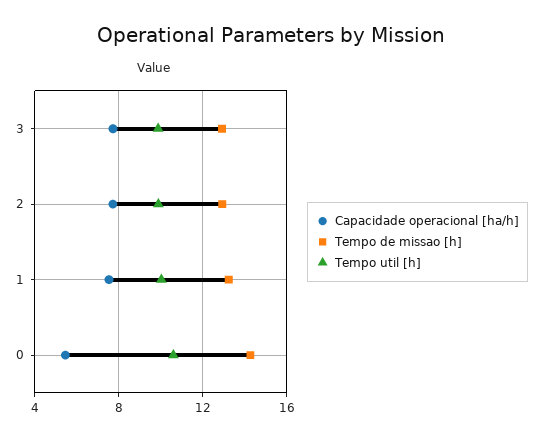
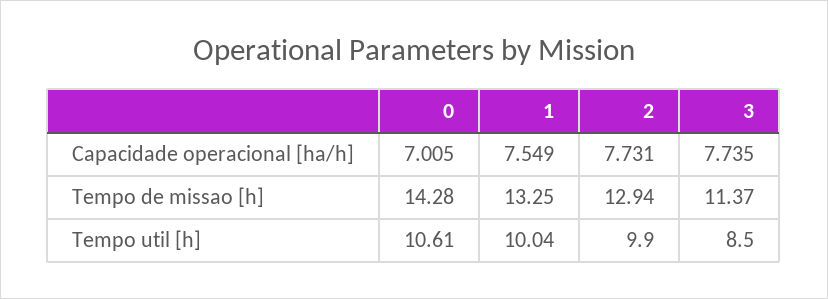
  {
    "Capacidade operacional [ha/h]": {
      "3": 7.735,
      "2": 7.731,
      "1": 7.549,
-     "0": 5.5
+     "0": 7.005
    },
    "Tempo de missao [h]": {
-     "3": 13,
+     "3": 11.37,
      "2": 12.94,
      "1": 13.25,
      "0": 14.28
    },
    "Tempo util [h]": {
-     "3": 10,
+     "3": 8.5,
      "2": 9.9,
      "1": 10.04,
      "0": 10.61
    }
  }

